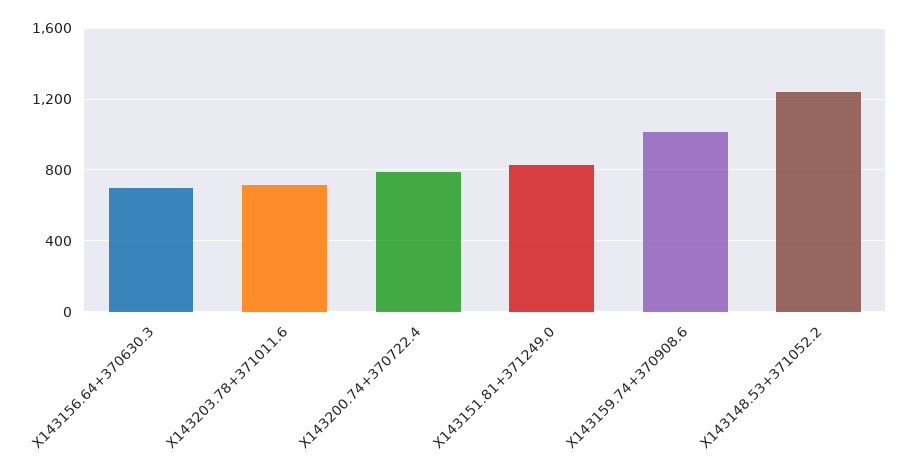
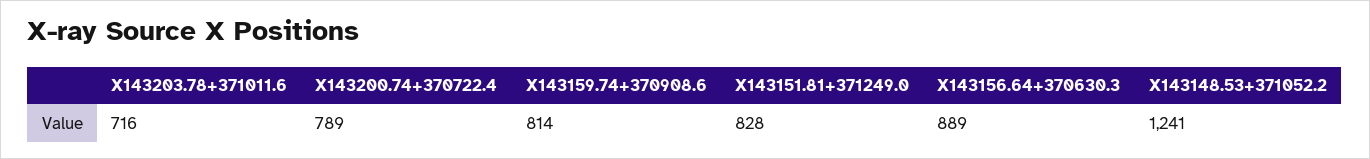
  {
-   "X143156.64+370630.3": 700,
+   "X143156.64+370630.3": 889,
    "X143203.78+371011.6": 716,
    "X143200.74+370722.4": 789,
    "X143151.81+371249.0": 828,
-   "X143159.74+370908.6": 1000,
+   "X143159.74+370908.6": 814,
    "X143148.53+371052.2": 1241
  }

